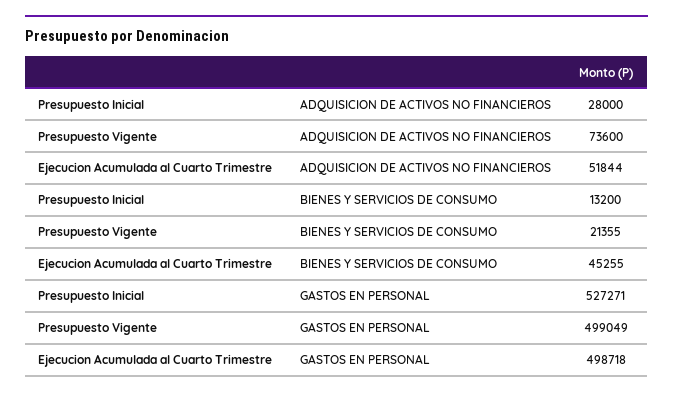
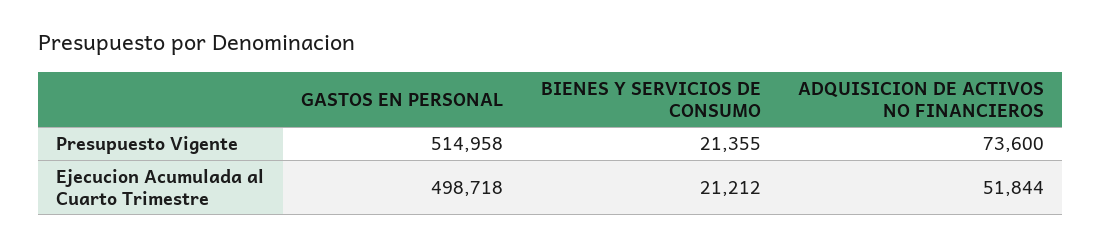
  {
-   "Presupuesto Inicial": {
-     "ADQUISICION DE ACTIVOS NO FINANCIEROS": 28000,
-     "BIENES Y SERVICIOS DE CONSUMO": 13200,
-     "GASTOS EN PERSONAL": 527271
-   },
    "Presupuesto Vigente": {
      "ADQUISICION DE ACTIVOS NO FINANCIEROS": 73600,
      "BIENES Y SERVICIOS DE CONSUMO": 21355,
-     "GASTOS EN PERSONAL": 499049
+     "GASTOS EN PERSONAL": 514958
    },
    "Ejecucion Acumulada al Cuarto Trimestre": {
      "ADQUISICION DE ACTIVOS NO FINANCIEROS": 51844,
-     "BIENES Y SERVICIOS DE CONSUMO": 45255,
+     "BIENES Y SERVICIOS DE CONSUMO": 21212,
      "GASTOS EN PERSONAL": 498718
    }
  }

